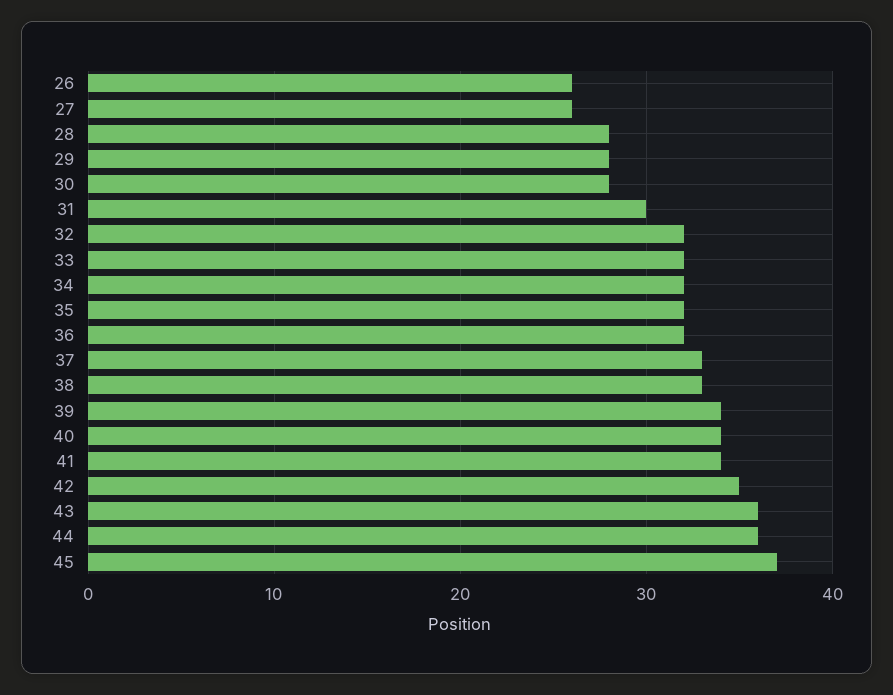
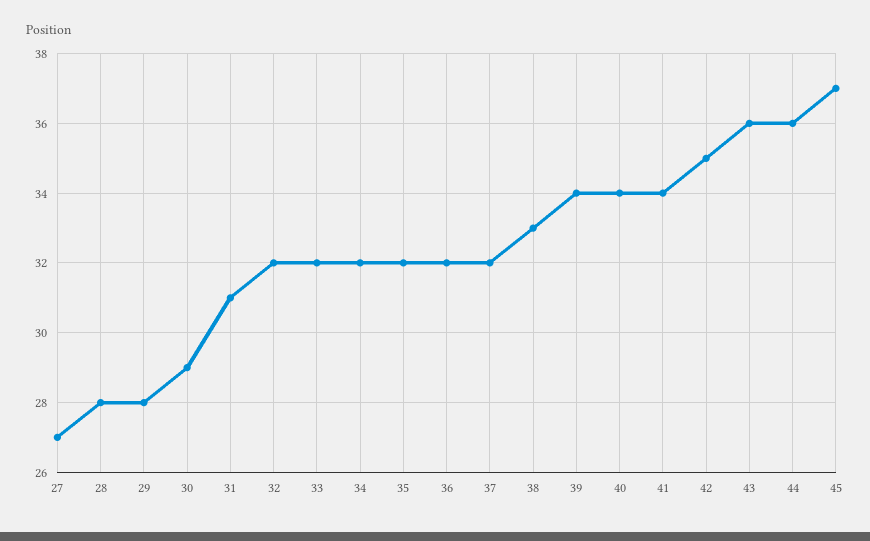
  {
-   "26": 26,
-   "27": 26,
+   "27": 27,
    "28": 28,
    "29": 28,
-   "30": 28,
+   "30": 29,
-   "31": 30,
+   "31": 31,
    "32": 32,
    "33": 32,
    "34": 32,
    "35": 32,
    "36": 32,
-   "37": 33,
+   "37": 32,
    "38": 33,
    "39": 34,
    "40": 34,
    "41": 34,
    "42": 35,
    "43": 36,
    "44": 36,
    "45": 37
  }

